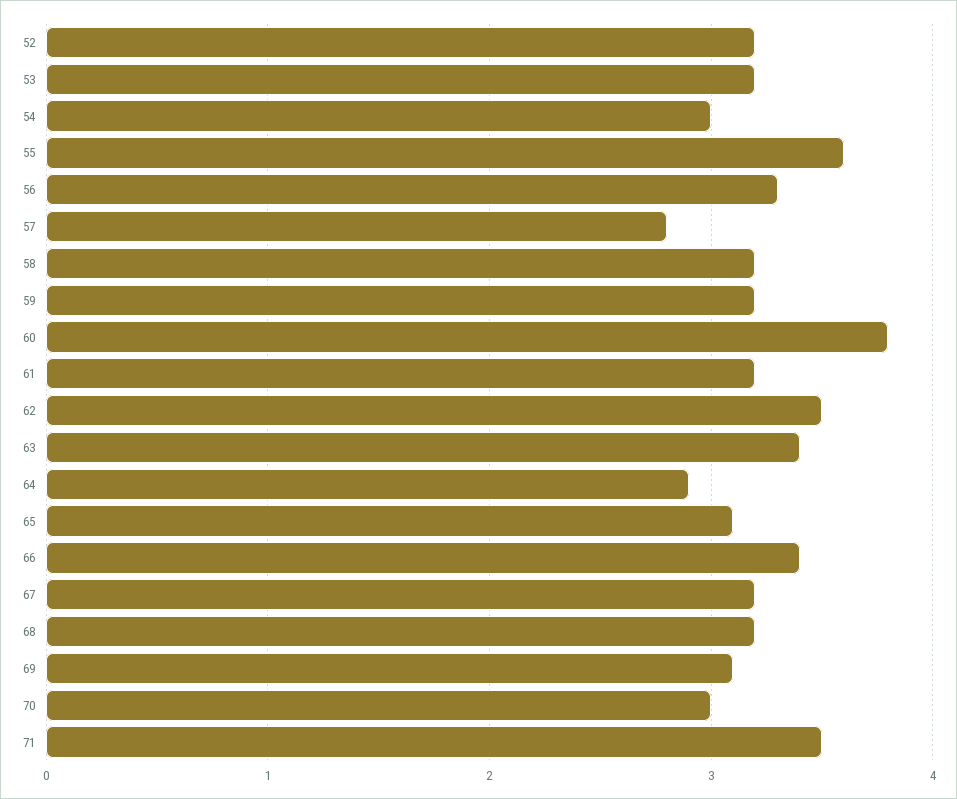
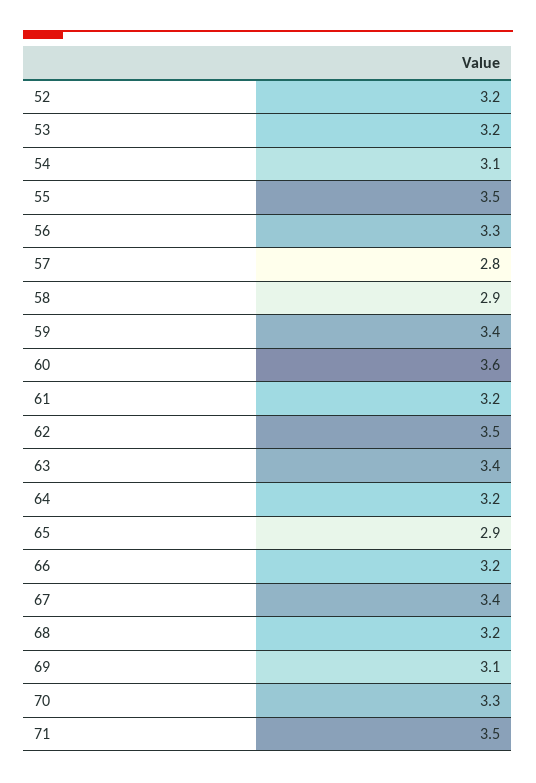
  {
    "52": 3.2,
    "53": 3.2,
-   "54": 3,
+   "54": 3.1,
-   "55": 3.6,
+   "55": 3.5,
    "56": 3.3,
    "57": 2.8,
-   "58": 3.2,
+   "58": 2.9,
-   "59": 3.2,
+   "59": 3.4,
-   "60": 3.8,
+   "60": 3.6,
    "61": 3.2,
    "62": 3.5,
    "63": 3.4,
-   "64": 2.9,
+   "64": 3.2,
-   "65": 3.1,
+   "65": 2.9,
-   "66": 3.4,
+   "66": 3.2,
-   "67": 3.2,
+   "67": 3.4,
    "68": 3.2,
    "69": 3.1,
-   "70": 3,
+   "70": 3.3,
    "71": 3.5
  }

